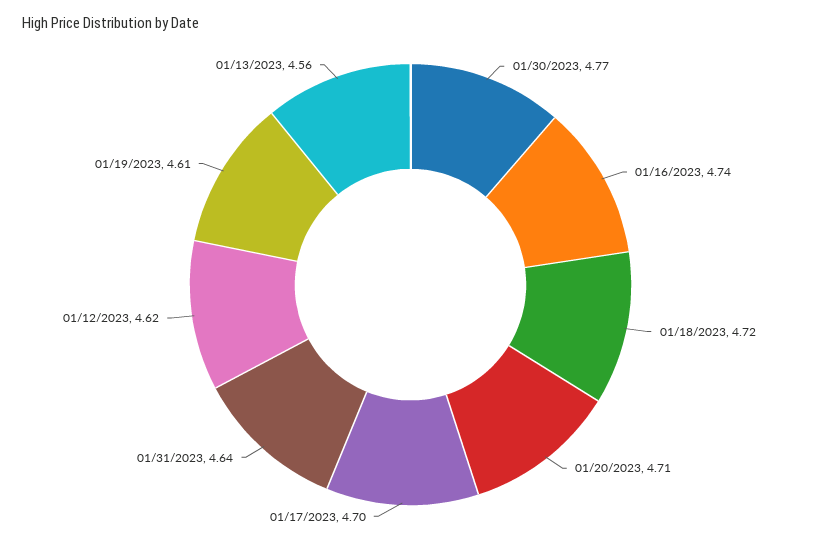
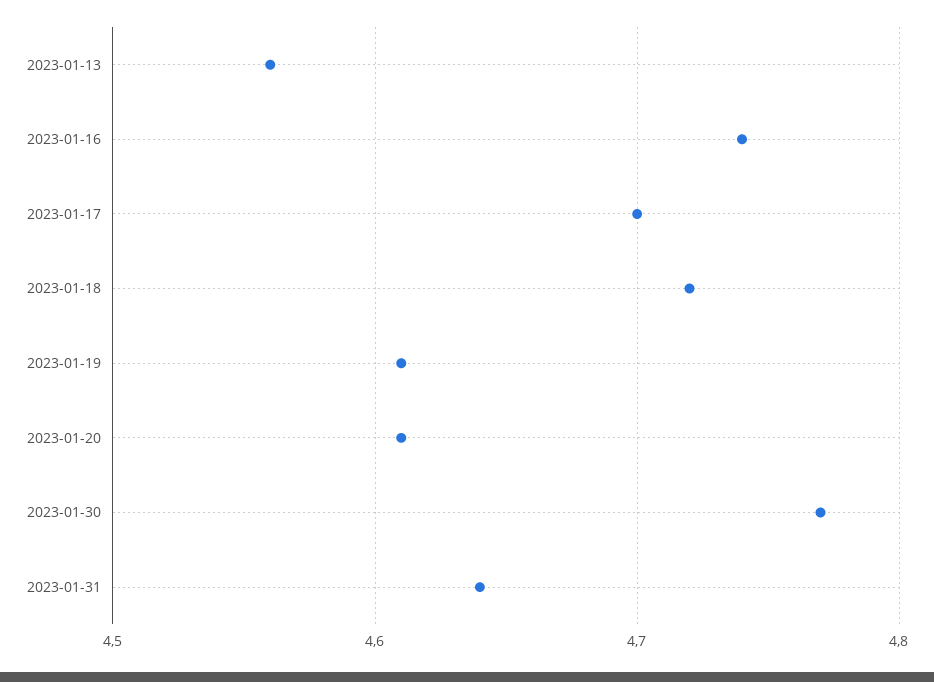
  {
    "01/30/2023": 4.77,
    "01/16/2023": 4.74,
    "01/18/2023": 4.72,
-   "01/20/2023": 4.71,
+   "01/20/2023": 4.61,
    "01/17/2023": 4.7,
    "01/31/2023": 4.64,
-   "01/12/2023": 4.62,
    "01/19/2023": 4.61,
    "01/13/2023": 4.56
  }

